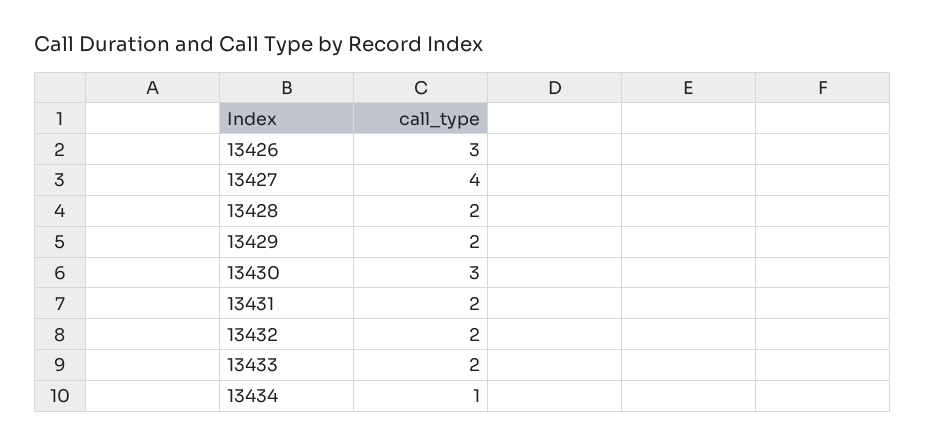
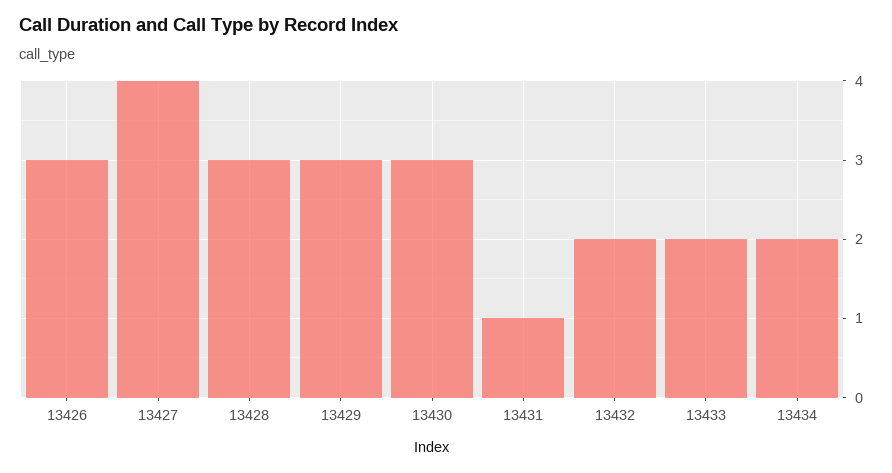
  {
    "13426": 3,
    "13427": 4,
-   "13428": 2,
+   "13428": 3,
-   "13429": 2,
+   "13429": 3,
    "13430": 3,
-   "13431": 2,
+   "13431": 1,
    "13432": 2,
    "13433": 2,
-   "13434": 1
+   "13434": 2
  }

